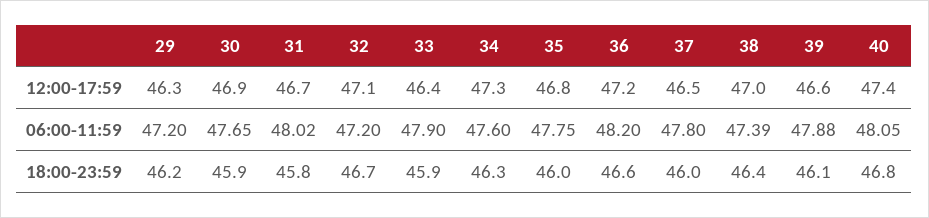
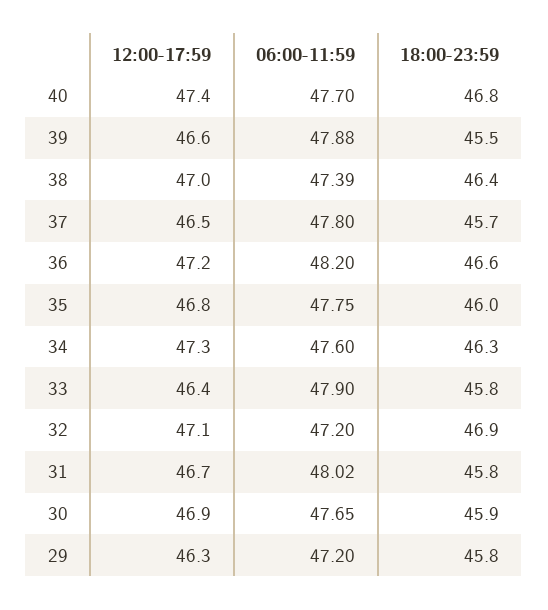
  {
    "29": {
      "12:00-17:59": 46.3,
      "06:00-11:59": 47.2,
-     "18:00-23:59": 46.2
+     "18:00-23:59": 45.8
    },
    "30": {
      "12:00-17:59": 46.9,
      "06:00-11:59": 47.65,
      "18:00-23:59": 45.9
    },
    "31": {
      "12:00-17:59": 46.7,
      "06:00-11:59": 48.02,
      "18:00-23:59": 45.8
    },
    "32": {
      "12:00-17:59": 47.1,
      "06:00-11:59": 47.2,
-     "18:00-23:59": 46.7
+     "18:00-23:59": 46.9
    },
    "33": {
      "12:00-17:59": 46.4,
      "06:00-11:59": 47.9,
-     "18:00-23:59": 45.9
+     "18:00-23:59": 45.8
    },
    "34": {
      "12:00-17:59": 47.3,
      "06:00-11:59": 47.6,
      "18:00-23:59": 46.3
    },
    "35": {
      "12:00-17:59": 46.8,
      "06:00-11:59": 47.75,
      "18:00-23:59": 46
    },
    "36": {
      "12:00-17:59": 47.2,
      "06:00-11:59": 48.2,
      "18:00-23:59": 46.6
    },
    "37": {
      "12:00-17:59": 46.5,
      "06:00-11:59": 47.8,
-     "18:00-23:59": 46
+     "18:00-23:59": 45.7
    },
    "38": {
      "12:00-17:59": 47,
      "06:00-11:59": 47.39,
      "18:00-23:59": 46.4
    },
    "39": {
      "12:00-17:59": 46.6,
      "06:00-11:59": 47.88,
-     "18:00-23:59": 46.1
+     "18:00-23:59": 45.5
    },
    "40": {
      "12:00-17:59": 47.4,
-     "06:00-11:59": 48.05,
+     "06:00-11:59": 47.7,
      "18:00-23:59": 46.8
    }
  }

